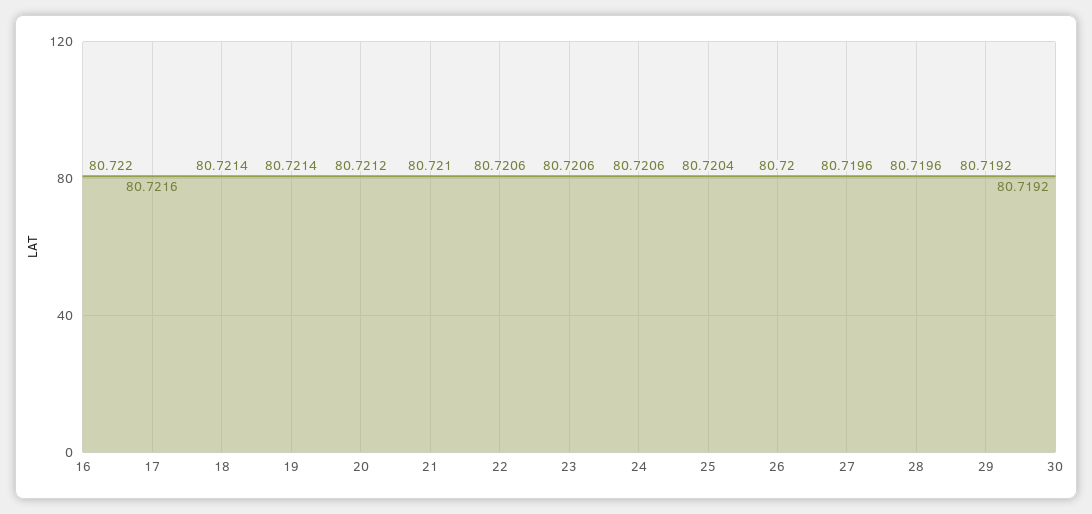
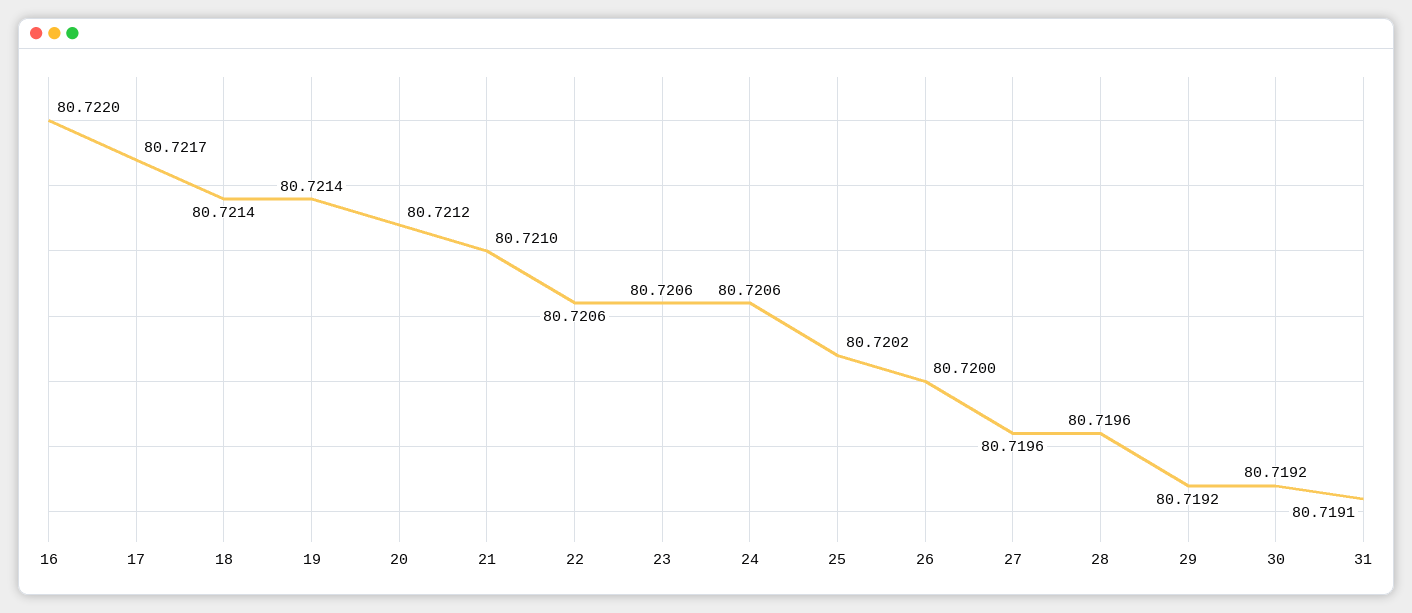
  {
    "16": 80.722,
-   "17": 80.7216,
+   "17": 80.7217,
    "18": 80.7214,
    "19": 80.7214,
    "20": 80.7212,
    "21": 80.721,
    "22": 80.7206,
    "23": 80.7206,
    "24": 80.7206,
-   "25": 80.7204,
+   "25": 80.7202,
    "26": 80.72,
    "27": 80.7196,
    "28": 80.7196,
    "29": 80.7192,
-   "30": 80.7192
+   "30": 80.7192,
+   "31": 80.7191
  }

